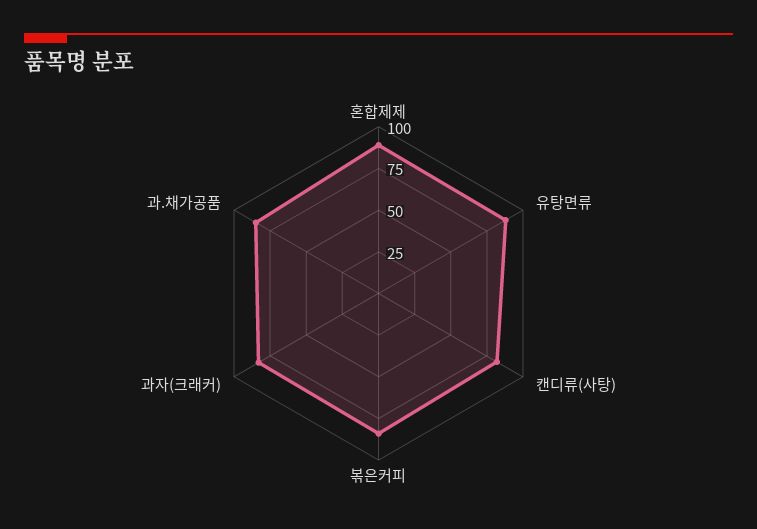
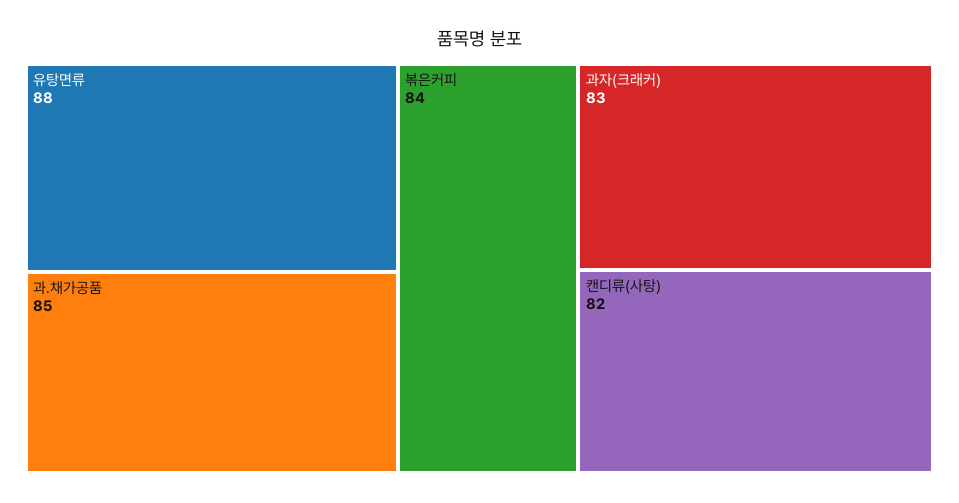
  {
-   "혼합제제": 90,
    "유탕면류": 88,
    "캔디류(사탕)": 82,
    "볶은커피": 84,
    "과자(크래커)": 83,
    "과.채가공품": 85
  }

